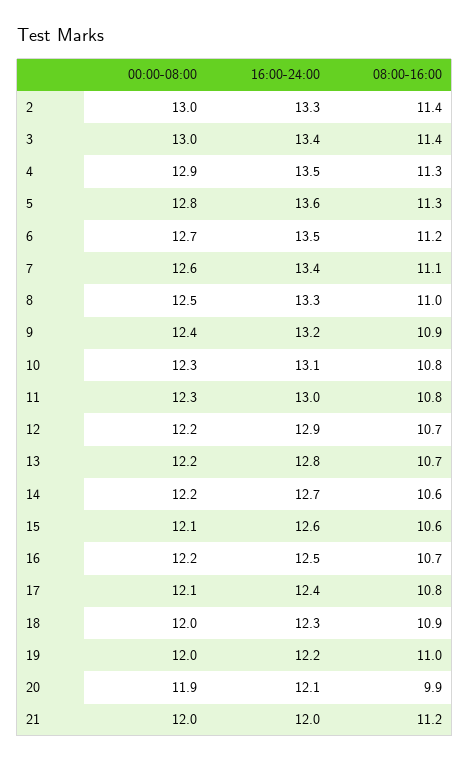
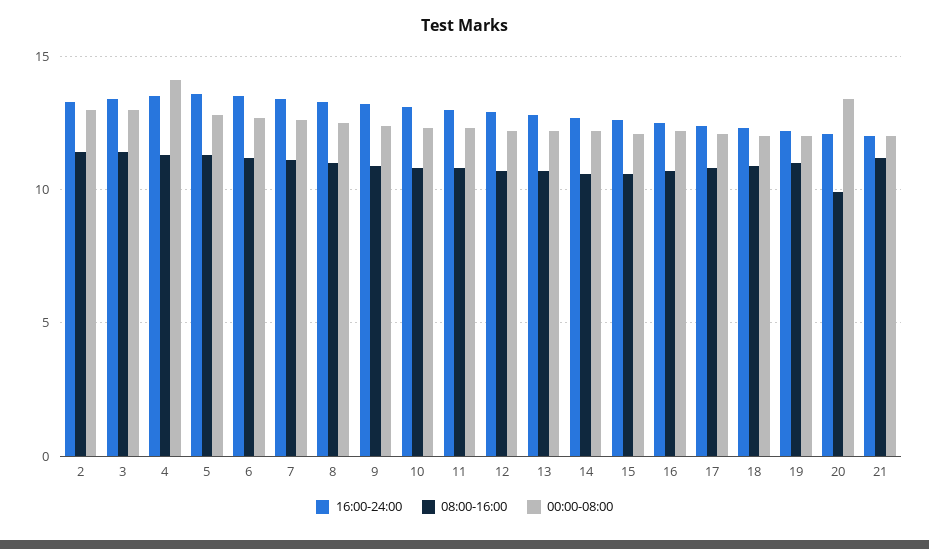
  {
    "00:00-08:00": {
      "2": 13,
      "3": 13,
-     "4": 12.9,
+     "4": 14,
      "5": 12.8,
      "6": 12.7,
      "7": 12.6,
      "8": 12.5,
      "9": 12.4,
      "10": 12.3,
      "11": 12.3,
      "12": 12.2,
      "13": 12.2,
      "14": 12.2,
      "15": 12.1,
      "16": 12.2,
      "17": 12.1,
      "18": 12,
      "19": 12,
-     "20": 11.9,
+     "20": 13.5,
      "21": 12
    },
    "16:00-24:00": {
      "2": 13.3,
      "3": 13.4,
      "4": 13.5,
      "5": 13.6,
      "6": 13.5,
      "7": 13.4,
      "8": 13.3,
      "9": 13.2,
      "10": 13.1,
      "11": 13,
      "12": 12.9,
      "13": 12.8,
      "14": 12.7,
      "15": 12.6,
      "16": 12.5,
      "17": 12.4,
      "18": 12.3,
      "19": 12.2,
      "20": 12.1,
      "21": 12
    },
    "08:00-16:00": {
      "2": 11.4,
      "3": 11.4,
      "4": 11.3,
      "5": 11.3,
      "6": 11.2,
      "7": 11.1,
      "8": 11,
      "9": 10.9,
      "10": 10.8,
      "11": 10.8,
      "12": 10.7,
      "13": 10.7,
      "14": 10.6,
      "15": 10.6,
      "16": 10.7,
      "17": 10.8,
      "18": 10.9,
      "19": 11,
      "20": 9.9,
      "21": 11.2
    }
  }

